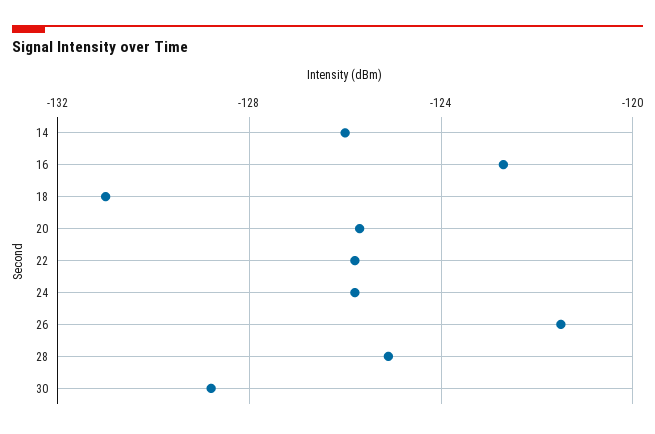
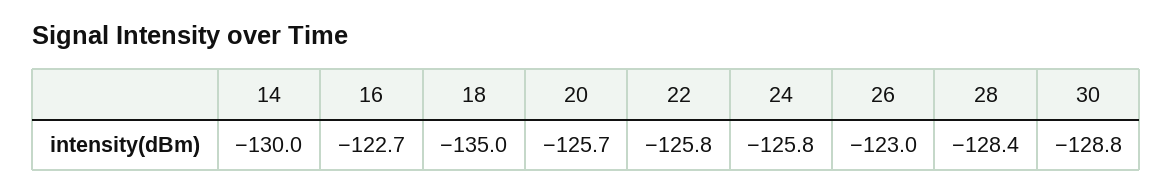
  {
-   "14": -126,
+   "14": -130,
    "16": -122.7,
-   "18": -131,
+   "18": -135,
    "20": -125.7,
    "22": -125.8,
    "24": -125.8,
-   "26": -121.5,
+   "26": -123,
-   "28": -125,
+   "28": -128.4,
    "30": -128.8
  }

